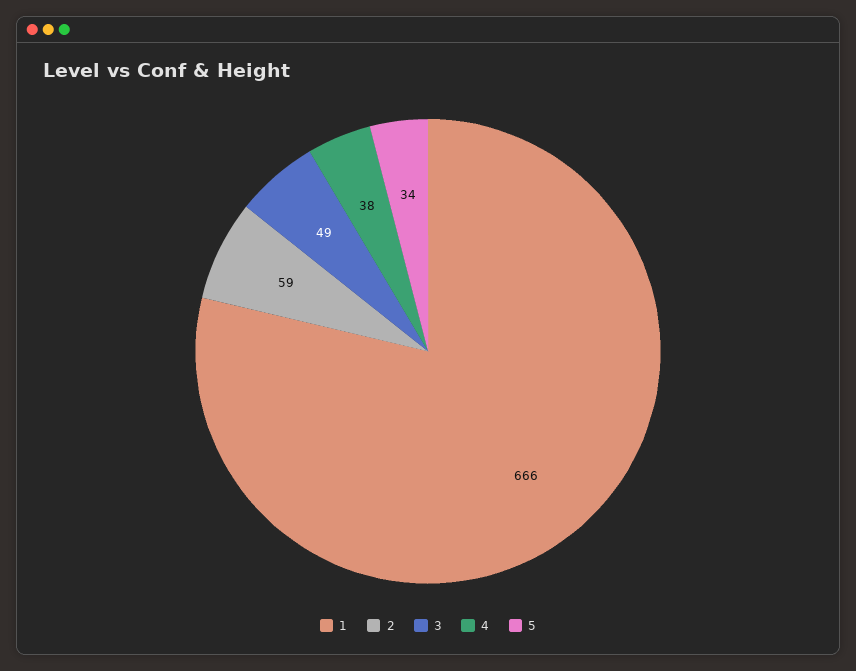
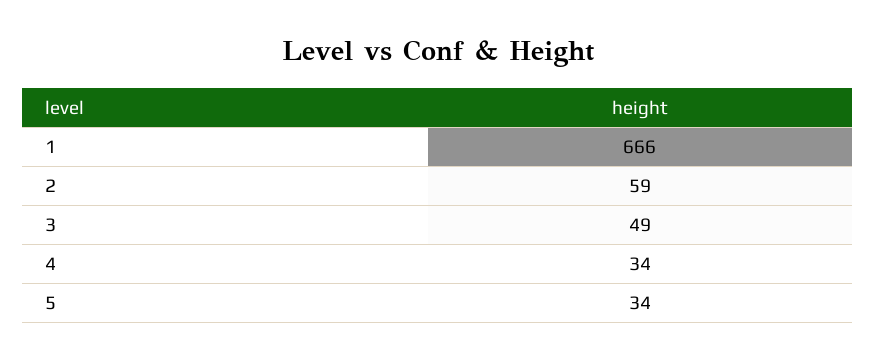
  {
    "1": 666,
    "2": 59,
    "3": 49,
-   "4": 38,
+   "4": 34,
    "5": 34
  }

